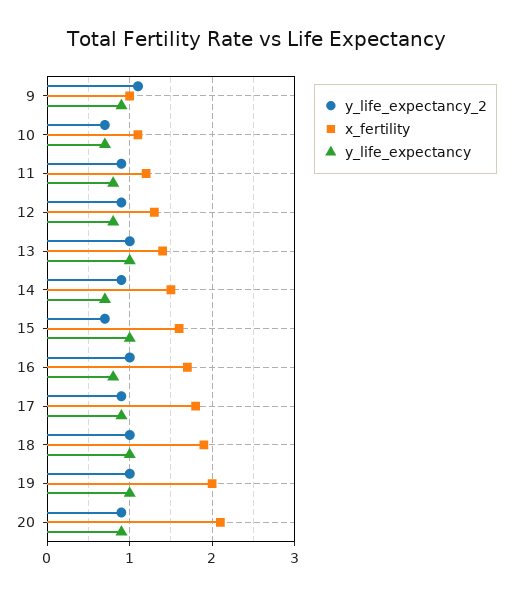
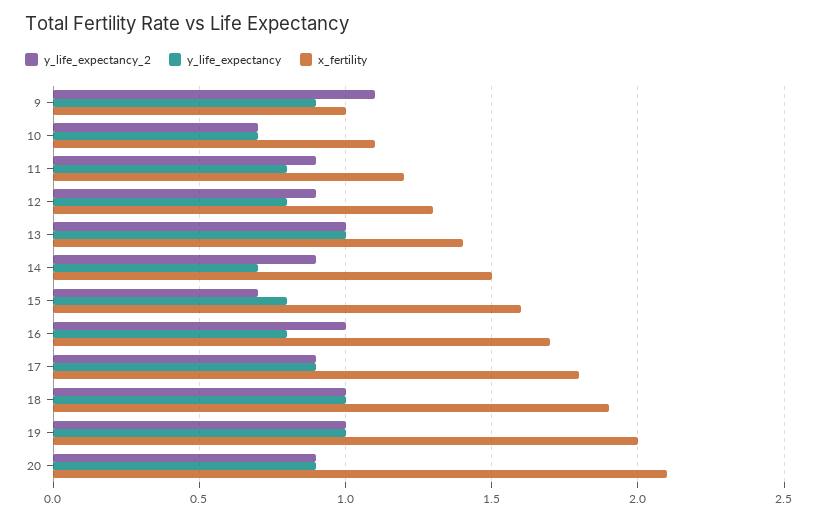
  {
    "y_life_expectancy_2": {
      "9": 1.1,
      "10": 0.7,
      "11": 0.9,
      "12": 0.9,
      "13": 1,
      "14": 0.9,
      "15": 0.7,
      "16": 1,
      "17": 0.9,
      "18": 1,
      "19": 1,
      "20": 0.9
    },
    "x_fertility": {
      "9": 1,
      "10": 1.1,
      "11": 1.2,
      "12": 1.3,
      "13": 1.4,
      "14": 1.5,
      "15": 1.6,
      "16": 1.7,
      "17": 1.8,
      "18": 1.9,
      "19": 2,
      "20": 2.1
    },
    "y_life_expectancy": {
      "9": 0.9,
      "10": 0.7,
      "11": 0.8,
      "12": 0.8,
      "13": 1,
      "14": 0.7,
-     "15": 1,
+     "15": 0.8,
      "16": 0.8,
      "17": 0.9,
      "18": 1,
      "19": 1,
      "20": 0.9
    }
  }

